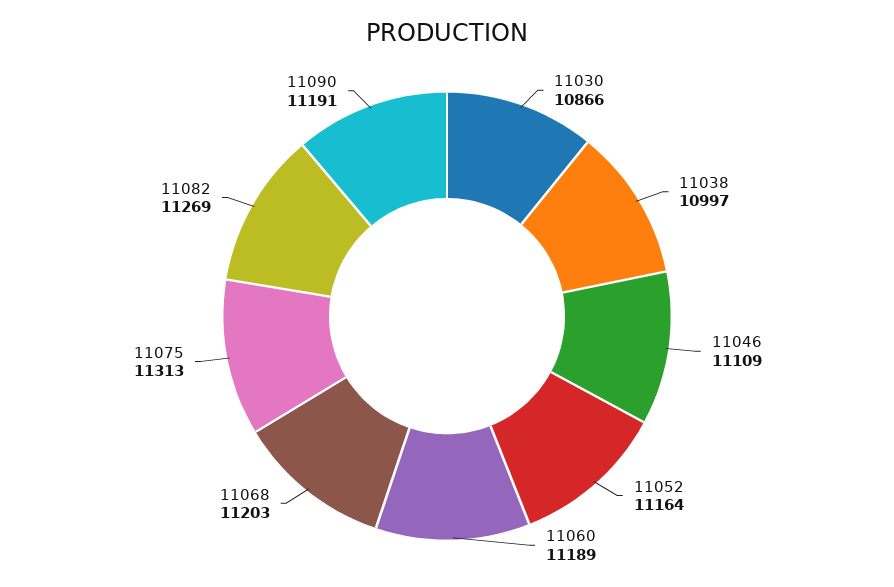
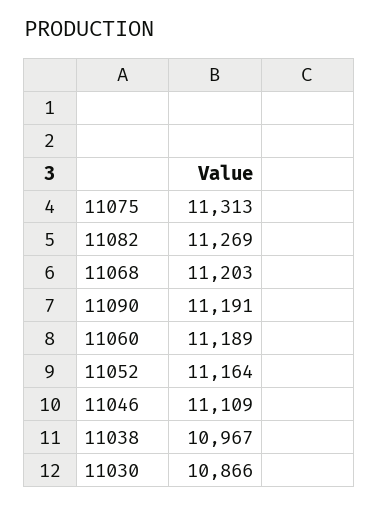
  {
    "11030": 10866,
-   "11038": 10997,
+   "11038": 10967,
    "11046": 11109,
    "11052": 11164,
    "11060": 11189,
    "11068": 11203,
    "11075": 11313,
    "11082": 11269,
    "11090": 11191
  }

